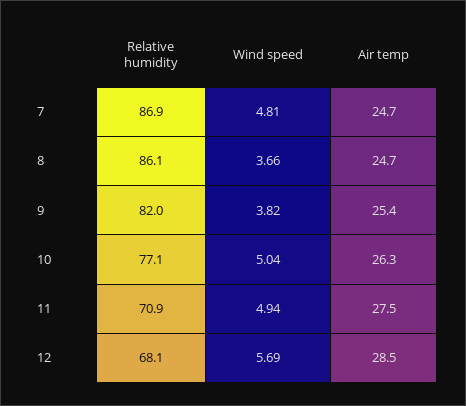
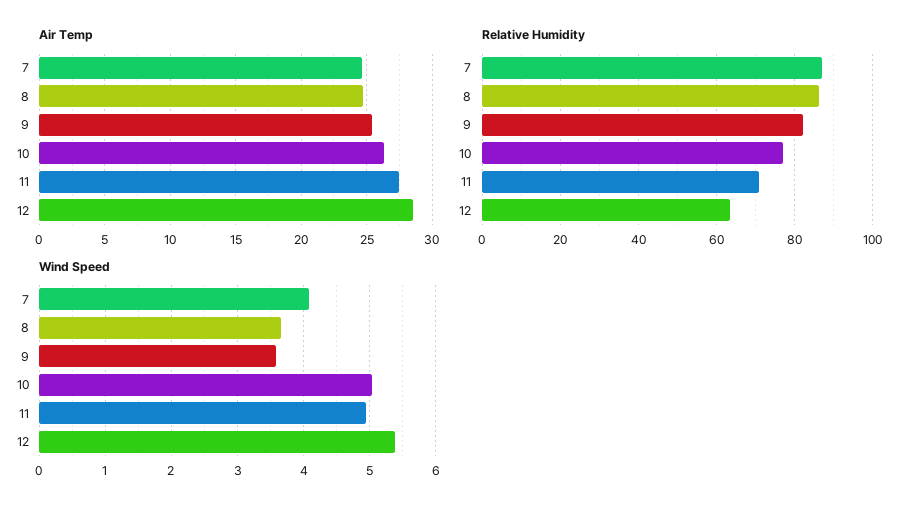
  {
    "Relative humidity": {
      "7": 86.9,
      "8": 86.1,
      "9": 82,
      "10": 77.1,
      "11": 70.9,
-     "12": 68.1
+     "12": 64
    },
    "Wind speed": {
-     "7": 4.81,
+     "7": 4.1,
      "8": 3.66,
-     "9": 3.82,
+     "9": 3.6,
      "10": 5.04,
      "11": 4.94,
-     "12": 5.69
+     "12": 5.4
    },
    "Air temp": {
      "7": 24.7,
      "8": 24.7,
      "9": 25.4,
      "10": 26.3,
      "11": 27.5,
      "12": 28.5
    }
  }

